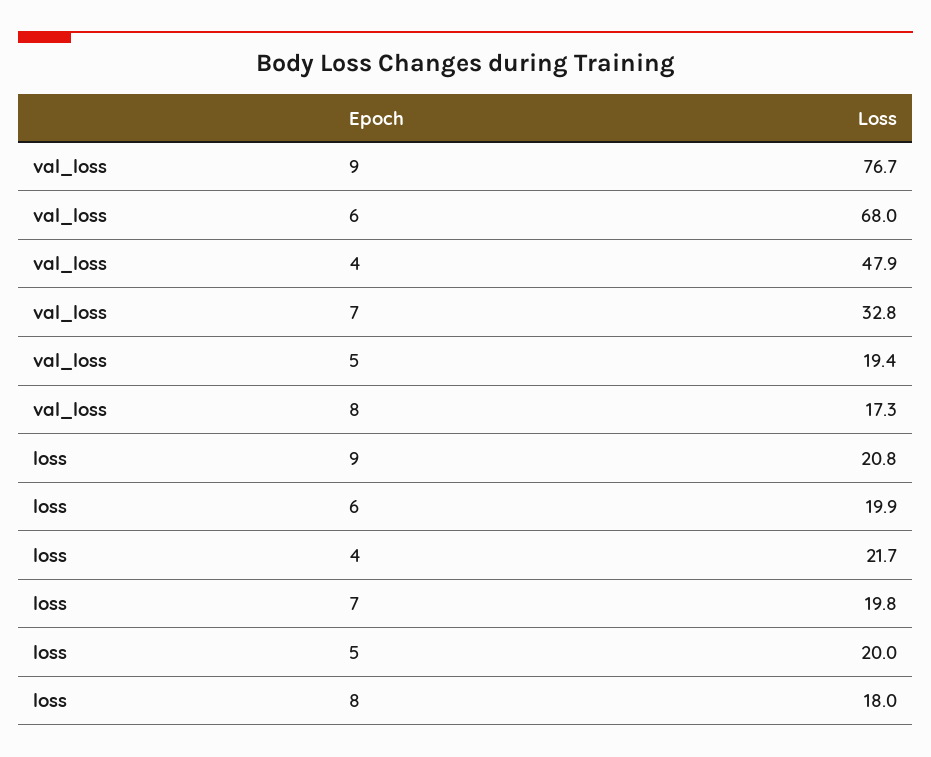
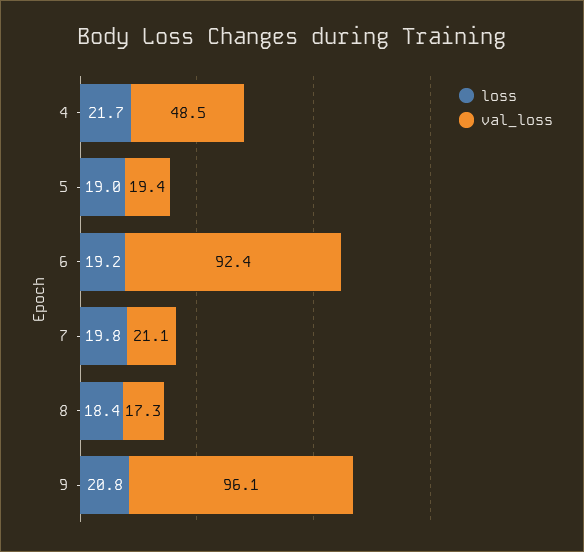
  {
    "val_loss": {
-     "9": 76.7,
+     "9": 96.1,
-     "6": 68,
+     "6": 92.4,
-     "4": 47.9,
+     "4": 48.5,
-     "7": 32.8,
+     "7": 21.1,
      "5": 19.4,
      "8": 17.3
    },
    "loss": {
      "9": 20.8,
-     "6": 19.9,
+     "6": 19.2,
      "4": 21.7,
      "7": 19.8,
-     "5": 20,
+     "5": 19,
-     "8": 18
+     "8": 18.4
    }
  }

